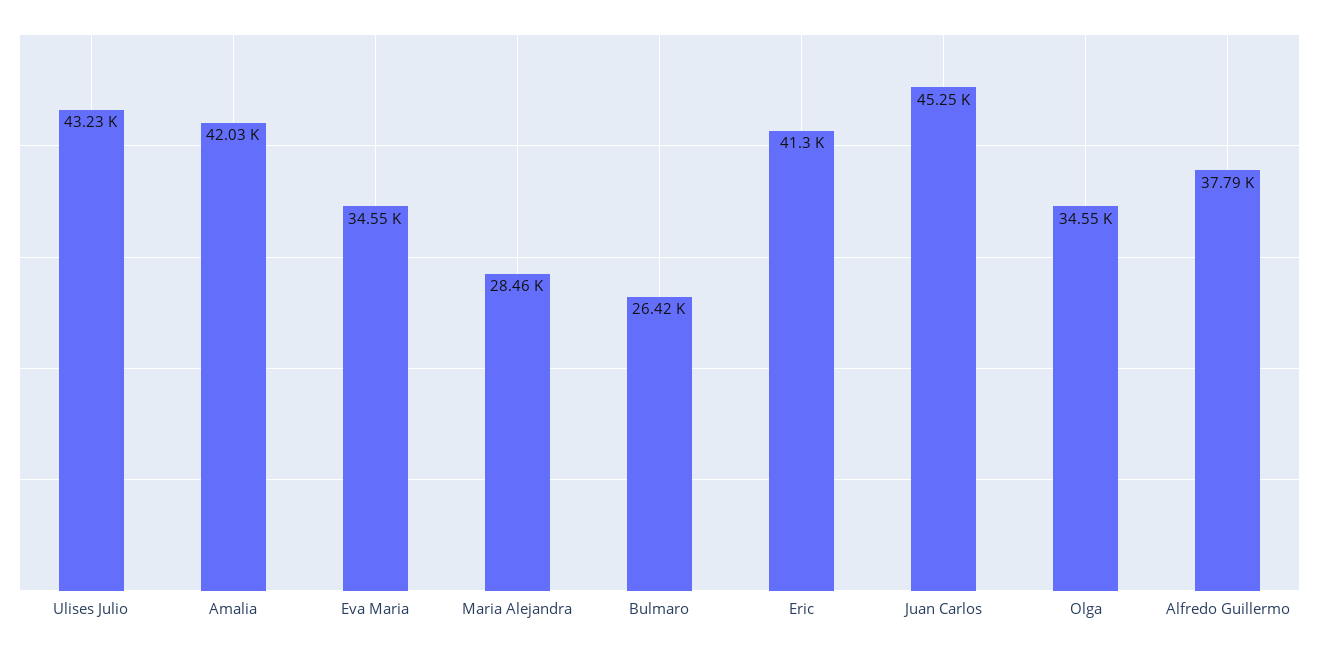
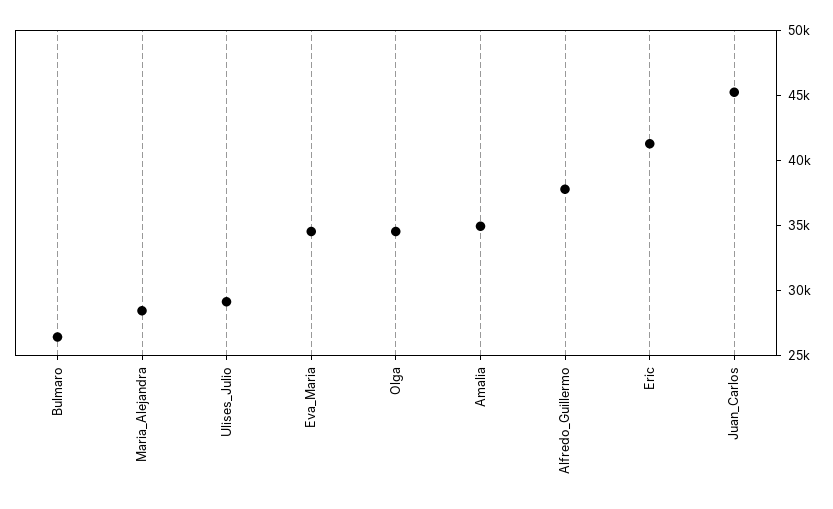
  {
-   "Ulises Julio": 43230,
+   "Ulises Julio": 29000,
-   "Amalia": 42030,
+   "Amalia": 35000,
    "Eva Maria": 34550,
    "Maria Alejandra": 28460,
    "Bulmaro": 26420,
    "Eric": 41300,
    "Juan Carlos": 45250,
    "Olga": 34550,
    "Alfredo Guillermo": 37790
  }

